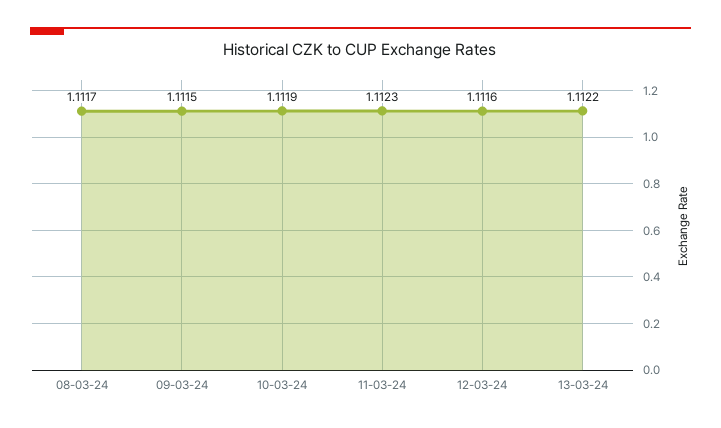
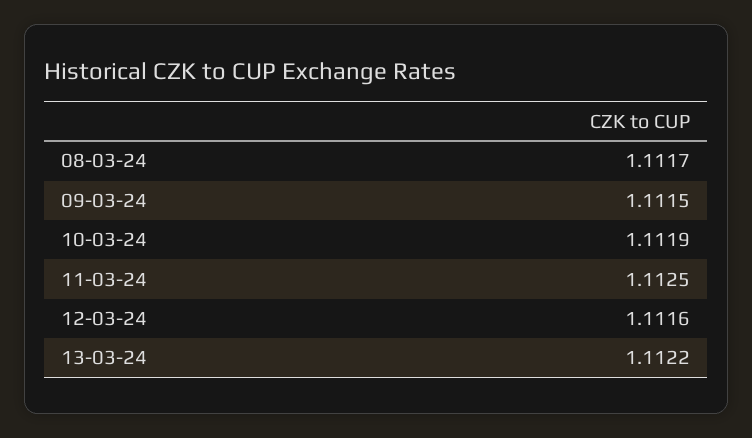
  {
    "08-03-24": 1.1117,
    "09-03-24": 1.1115,
    "10-03-24": 1.1119,
-   "11-03-24": 1.1123,
+   "11-03-24": 1.1125,
    "12-03-24": 1.1116,
    "13-03-24": 1.1122
  }

